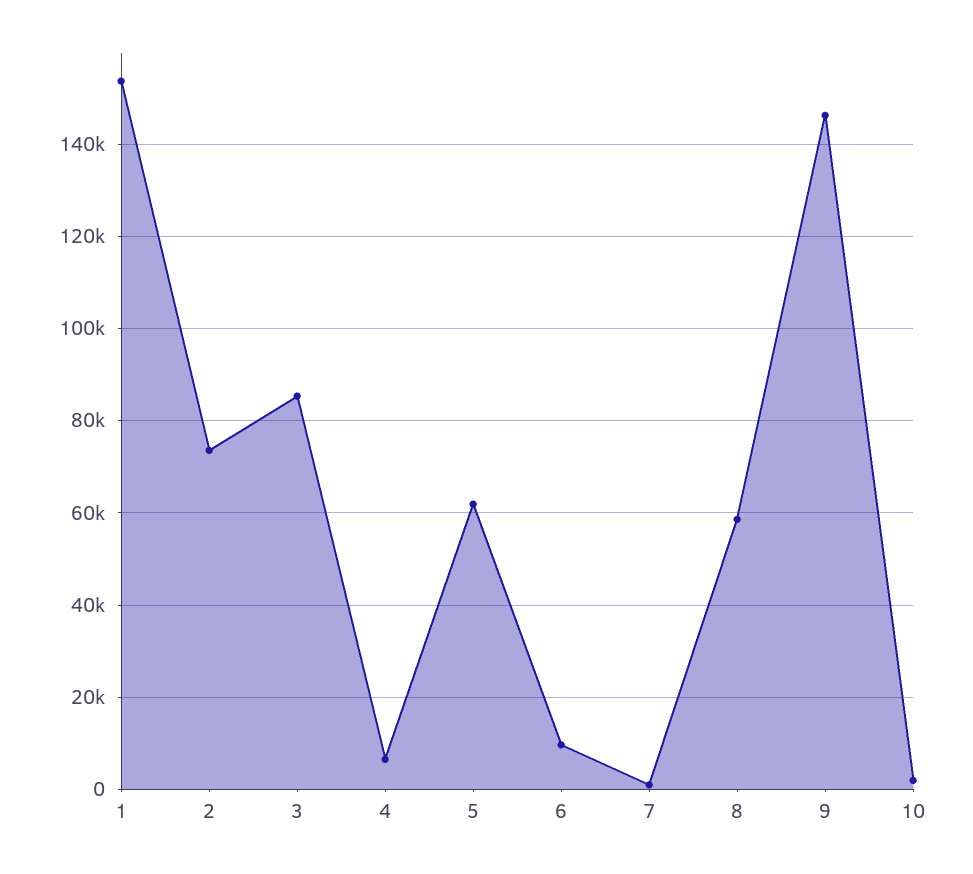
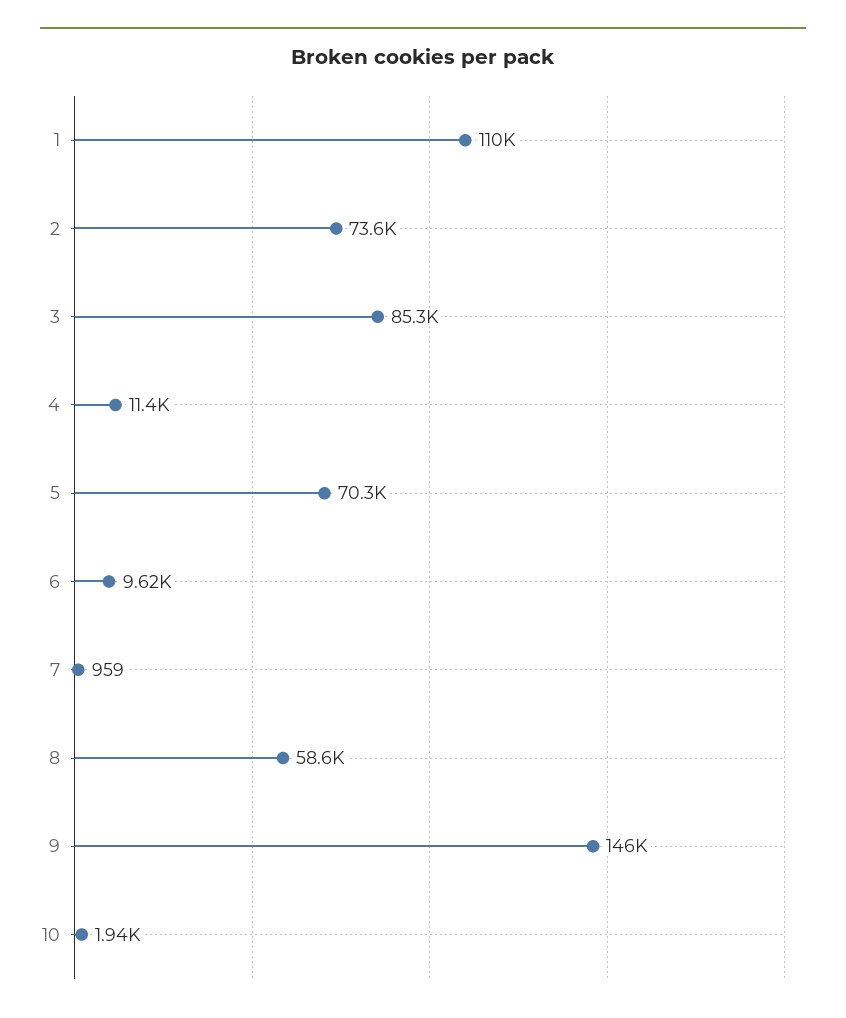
  {
-   "1": 154000,
+   "1": 110000,
    "2": 73600,
    "3": 85300,
-   "4": 6000,
+   "4": 11400,
-   "5": 62000,
+   "5": 70300,
    "6": 9620,
    "7": 959,
    "8": 58600,
    "9": 146000,
    "10": 1940
  }

